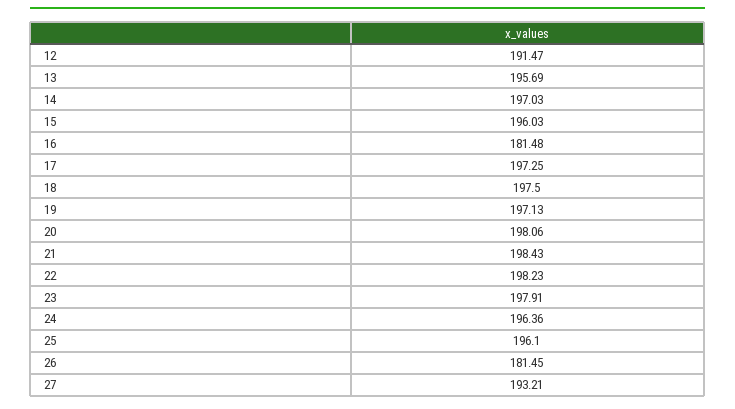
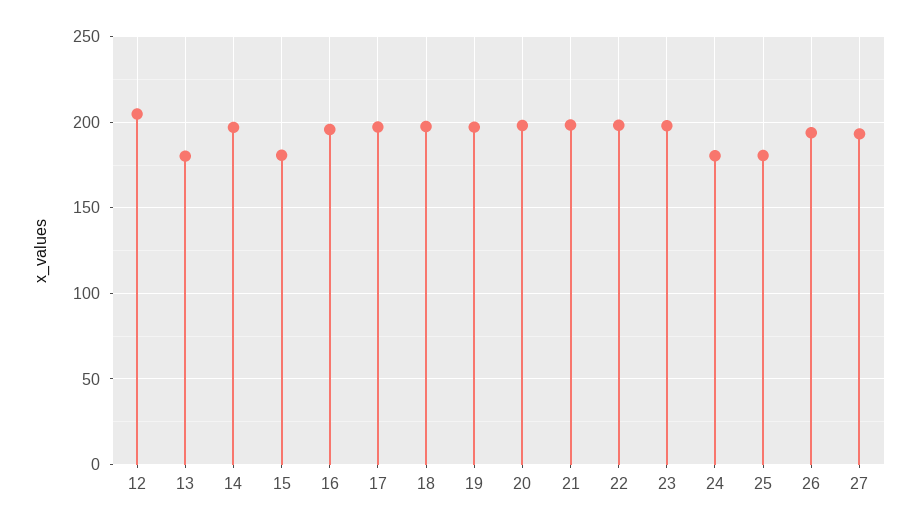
  {
-   "12": 191.47,
+   "12": 205,
-   "13": 195.69,
+   "13": 180,
    "14": 197.03,
-   "15": 196.03,
+   "15": 180,
-   "16": 181.48,
+   "16": 195,
    "17": 197.25,
    "18": 197.5,
    "19": 197.13,
    "20": 198.06,
    "21": 198.43,
    "22": 198.23,
    "23": 197.91,
-   "24": 196.36,
+   "24": 180,
-   "25": 196.1,
+   "25": 180,
-   "26": 181.45,
+   "26": 195,
    "27": 193.21
  }

